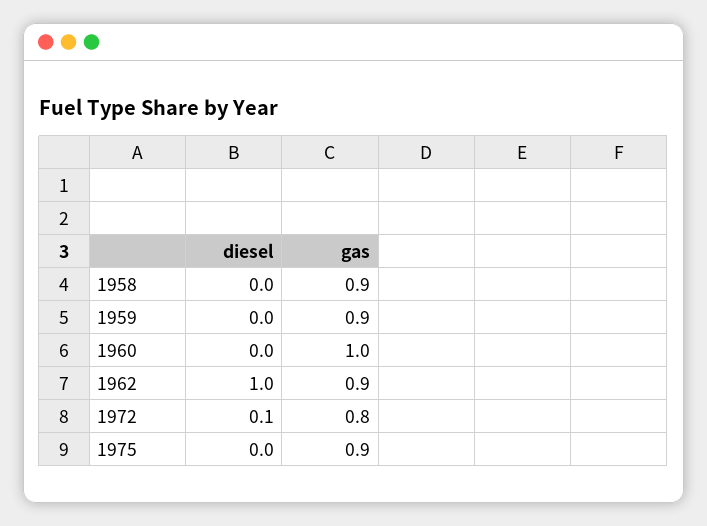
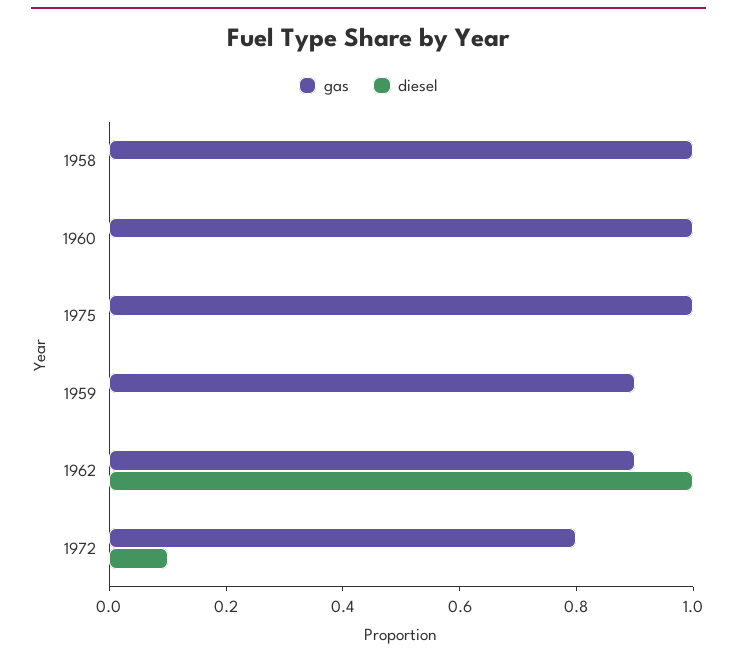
  {
    "diesel": {
      "1958": 0,
      "1959": 0,
      "1960": 0,
      "1962": 1,
      "1972": 0.1,
      "1975": 0
    },
    "gas": {
-     "1958": 0.9,
+     "1958": 1,
      "1959": 0.9,
      "1960": 1,
      "1962": 0.9,
      "1972": 0.8,
-     "1975": 0.9
+     "1975": 1
    }
  }

